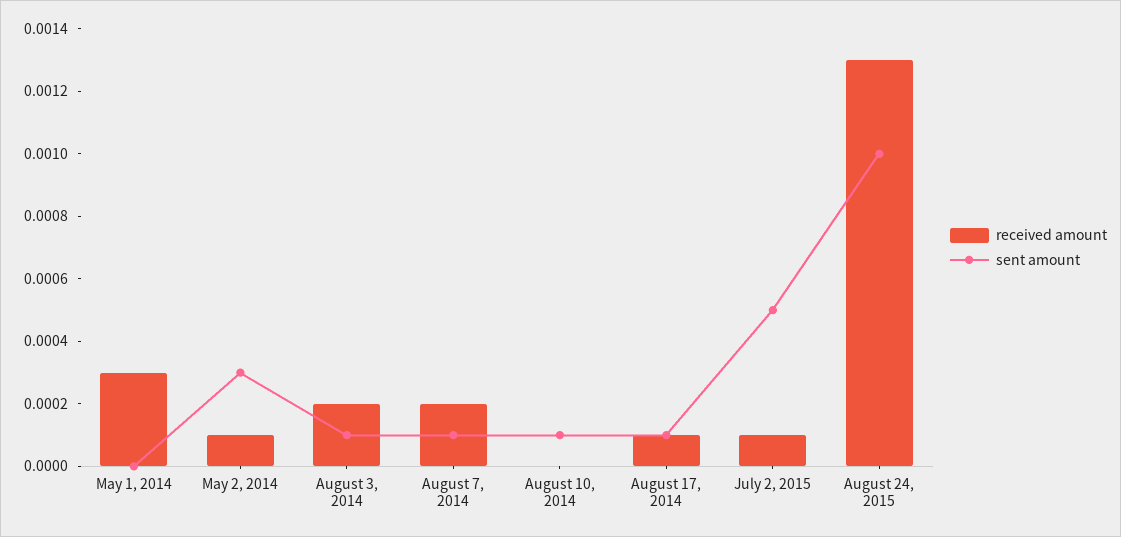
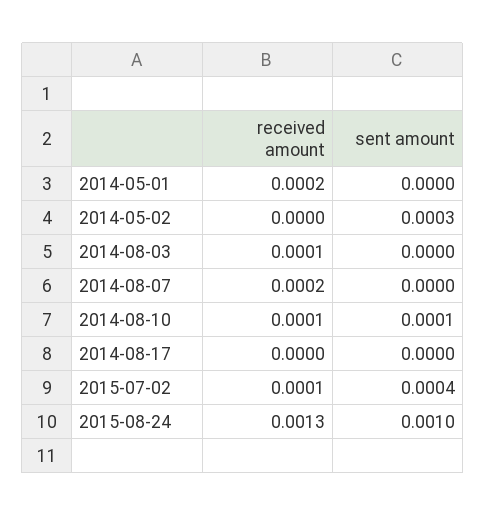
  {
    "received amount": {
-     "May 1, 2014": 0.0003,
+     "May 1, 2014": 0.0002,
-     "May 2, 2014": 0.0001,
+     "May 2, 2014": 0,
-     "August 3, 2014": 0.0002,
+     "August 3, 2014": 0.0001,
      "August 7, 2014": 0.0002,
-     "August 10, 2014": 0,
+     "August 10, 2014": 0.0001,
-     "August 17, 2014": 0.0001,
+     "August 17, 2014": 0,
      "July 2, 2015": 0.0001,
      "August 24, 2015": 0.0013
    },
    "sent amount": {
      "May 1, 2014": 0,
      "May 2, 2014": 0.0003,
-     "August 3, 2014": 0.0001,
+     "August 3, 2014": 0,
-     "August 7, 2014": 0.0001,
+     "August 7, 2014": 0,
      "August 10, 2014": 0.0001,
-     "August 17, 2014": 0.0001,
+     "August 17, 2014": 0,
-     "July 2, 2015": 0.0005,
+     "July 2, 2015": 0.0004,
      "August 24, 2015": 0.001
    }
  }

